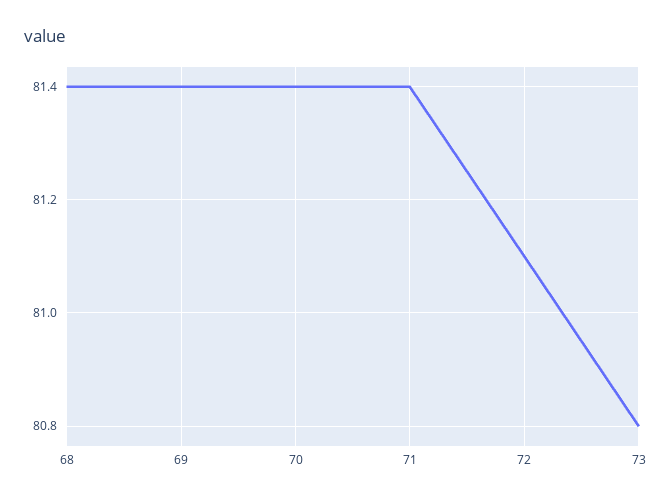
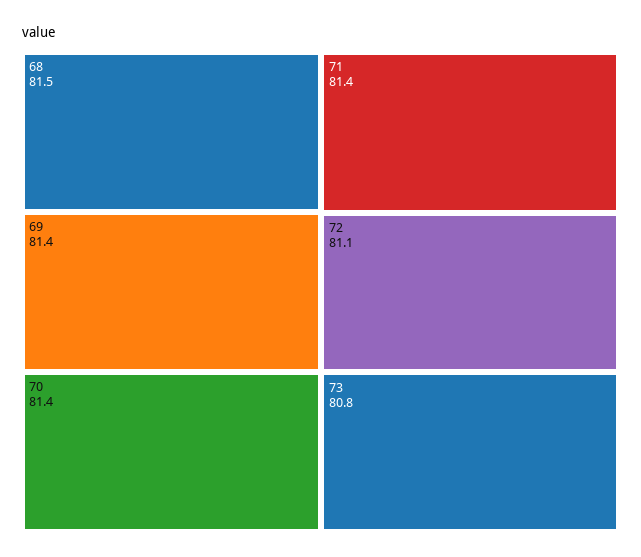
  {
-   "68": 81.4,
+   "68": 81.5,
    "69": 81.4,
    "70": 81.4,
    "71": 81.4,
    "72": 81.1,
    "73": 80.8
  }

